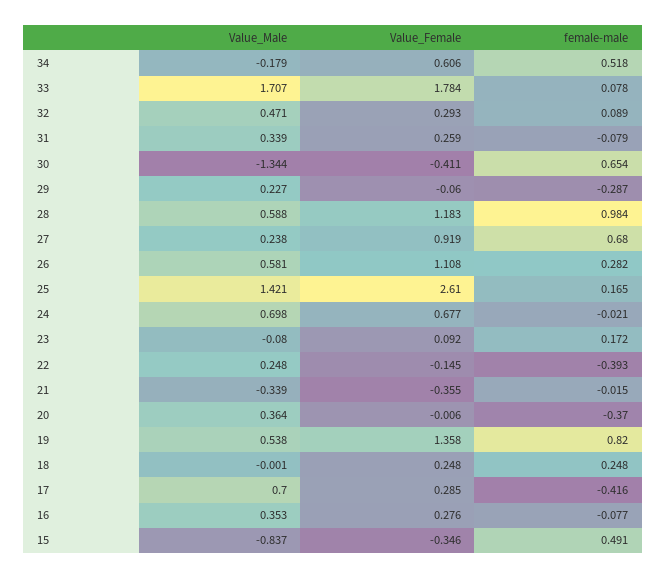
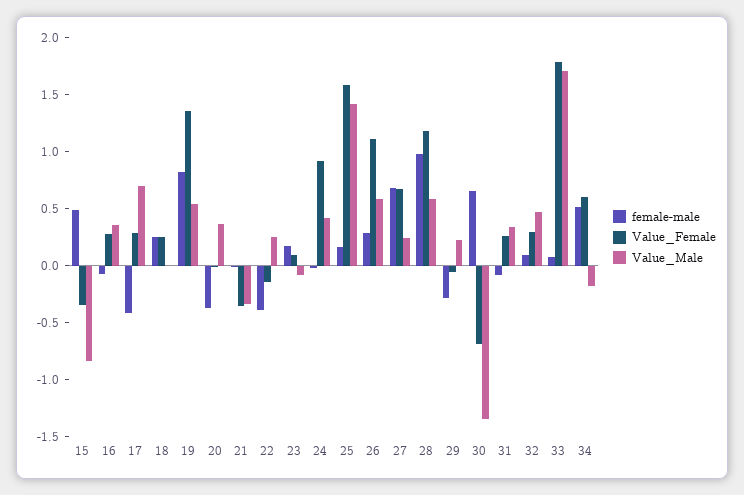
  {
    "Value_Male": {
      "34": -0.179,
      "33": 1.707,
      "32": 0.471,
      "31": 0.339,
      "30": -1.344,
      "29": 0.227,
      "28": 0.588,
      "27": 0.238,
      "26": 0.581,
      "25": 1.421,
-     "24": 0.698,
+     "24": 0.4,
      "23": -0.08,
      "22": 0.248,
      "21": -0.339,
      "20": 0.364,
      "19": 0.538,
      "18": -0.001,
      "17": 0.7,
      "16": 0.353,
      "15": -0.837
    },
    "Value_Female": {
      "34": 0.606,
      "33": 1.784,
      "32": 0.293,
      "31": 0.259,
-     "30": -0.411,
+     "30": -0.7,
      "29": -0.06,
      "28": 1.183,
-     "27": 0.919,
+     "27": 0.7,
      "26": 1.108,
-     "25": 2.61,
+     "25": 1.6,
-     "24": 0.677,
+     "24": 0.9,
      "23": 0.092,
      "22": -0.145,
      "21": -0.355,
      "20": -0.006,
      "19": 1.358,
      "18": 0.248,
      "17": 0.285,
      "16": 0.276,
      "15": -0.346
    },
    "female-male": {
      "34": 0.518,
      "33": 0.078,
      "32": 0.089,
      "31": -0.079,
      "30": 0.654,
      "29": -0.287,
      "28": 0.984,
      "27": 0.68,
      "26": 0.282,
      "25": 0.165,
      "24": -0.021,
      "23": 0.172,
      "22": -0.393,
      "21": -0.015,
      "20": -0.37,
      "19": 0.82,
      "18": 0.248,
      "17": -0.416,
      "16": -0.077,
      "15": 0.491
    }
  }

